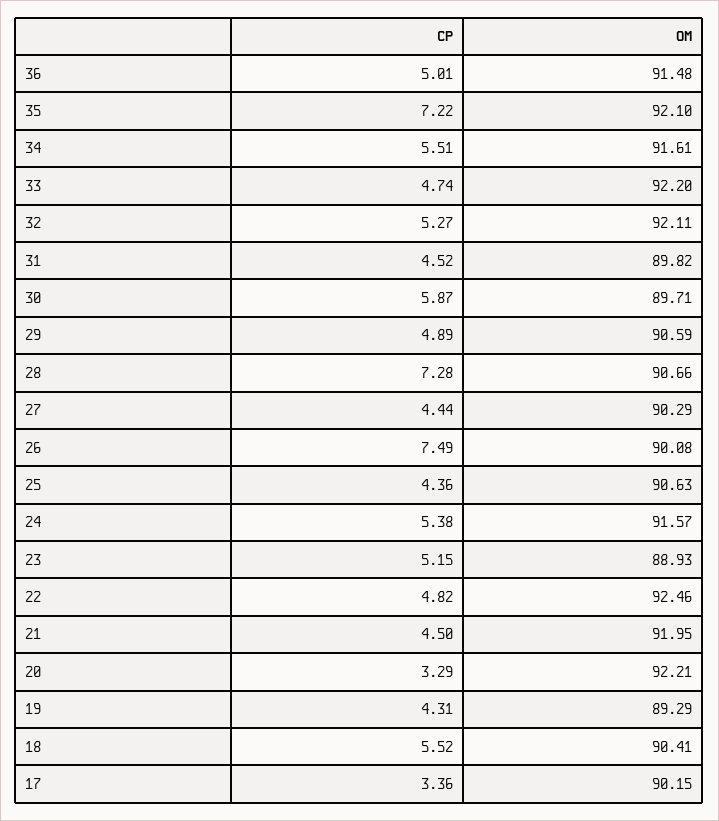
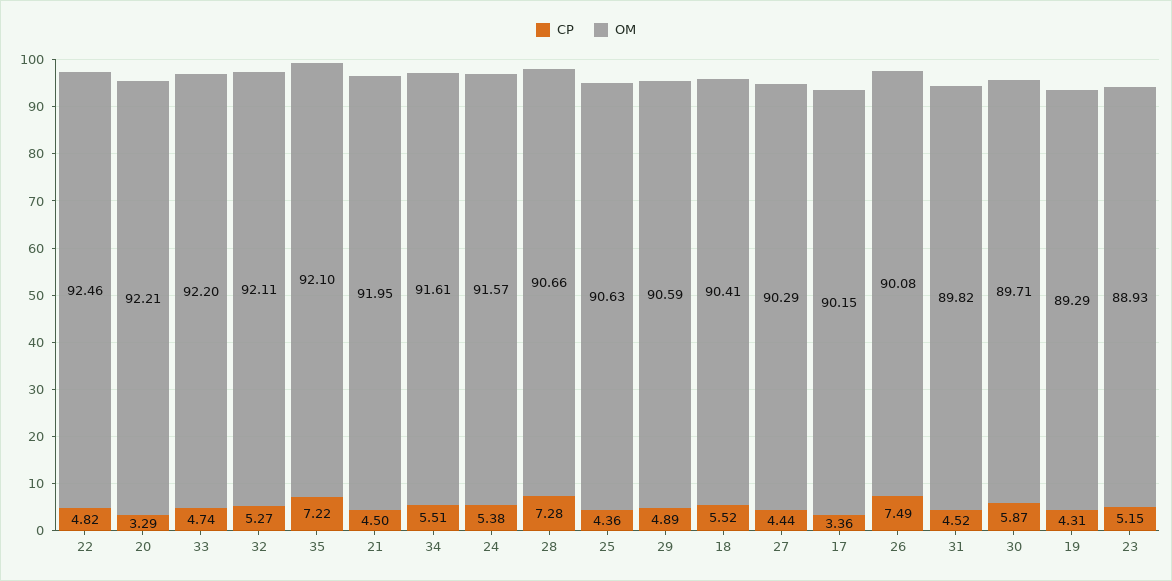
  {
    "CP": {
-     "36": 5.01,
      "35": 7.22,
      "34": 5.51,
      "33": 4.74,
      "32": 5.27,
      "31": 4.52,
      "30": 5.87,
      "29": 4.89,
      "28": 7.28,
      "27": 4.44,
      "26": 7.49,
      "25": 4.36,
      "24": 5.38,
      "23": 5.15,
      "22": 4.82,
      "21": 4.5,
      "20": 3.29,
      "19": 4.31,
      "18": 5.52,
      "17": 3.36
    },
    "OM": {
-     "36": 91.48,
      "35": 92.1,
      "34": 91.61,
      "33": 92.2,
      "32": 92.11,
      "31": 89.82,
      "30": 89.71,
      "29": 90.59,
      "28": 90.66,
      "27": 90.29,
      "26": 90.08,
      "25": 90.63,
      "24": 91.57,
      "23": 88.93,
      "22": 92.46,
      "21": 91.95,
      "20": 92.21,
      "19": 89.29,
      "18": 90.41,
      "17": 90.15
    }
  }

